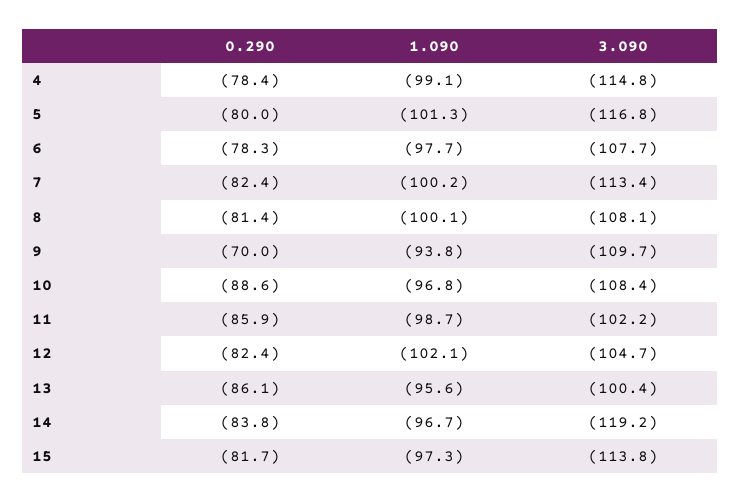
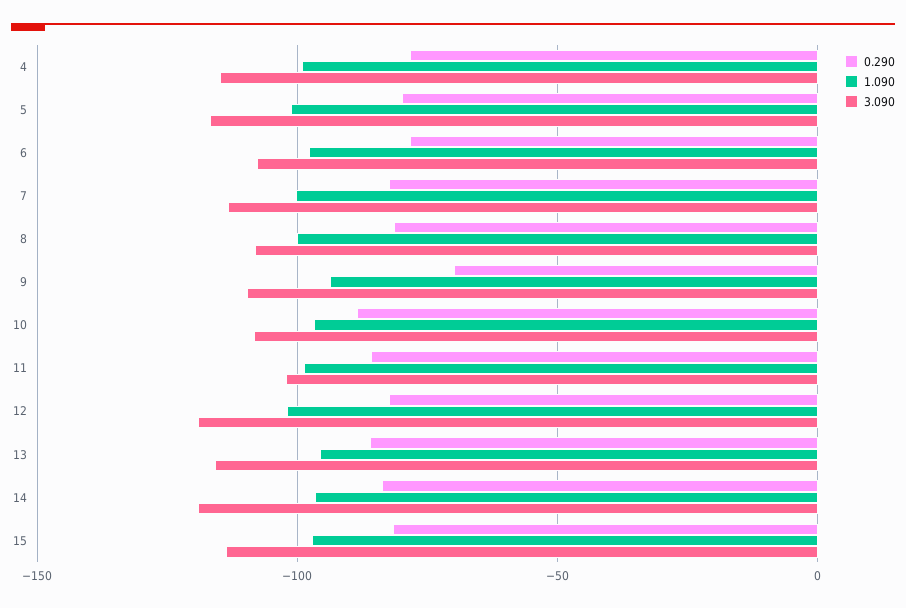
  {
    "0.290": {
      "4": -78.4,
      "5": -80,
      "6": -78.3,
      "7": -82.4,
      "8": -81.4,
      "9": -70,
      "10": -88.6,
      "11": -85.9,
      "12": -82.4,
      "13": -86.1,
      "14": -83.8,
      "15": -81.7
    },
    "1.090": {
      "4": -99.1,
      "5": -101.3,
      "6": -97.7,
      "7": -100.2,
      "8": -100.1,
      "9": -93.8,
      "10": -96.8,
      "11": -98.7,
      "12": -102.1,
      "13": -95.6,
      "14": -96.7,
      "15": -97.3
    },
    "3.090": {
      "4": -114.8,
      "5": -116.8,
      "6": -107.7,
      "7": -113.4,
      "8": -108.1,
      "9": -109.7,
      "10": -108.4,
      "11": -102.2,
-     "12": -104.7,
+     "12": -120,
-     "13": -100.4,
+     "13": -115,
      "14": -119.2,
      "15": -113.8
    }
  }

